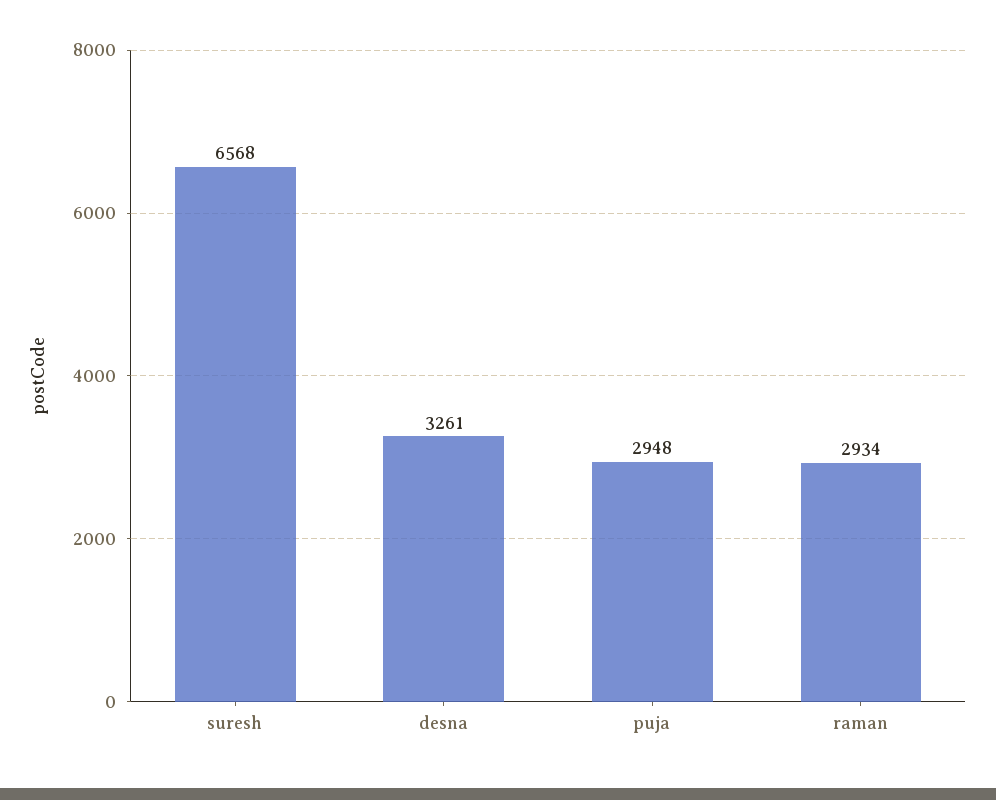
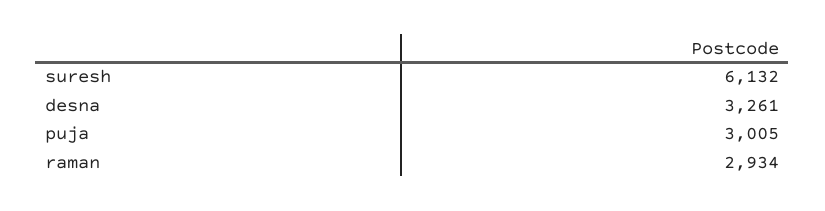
  {
-   "suresh": 6568,
+   "suresh": 6132,
    "desna": 3261,
-   "puja": 2948,
+   "puja": 3005,
    "raman": 2934
  }

